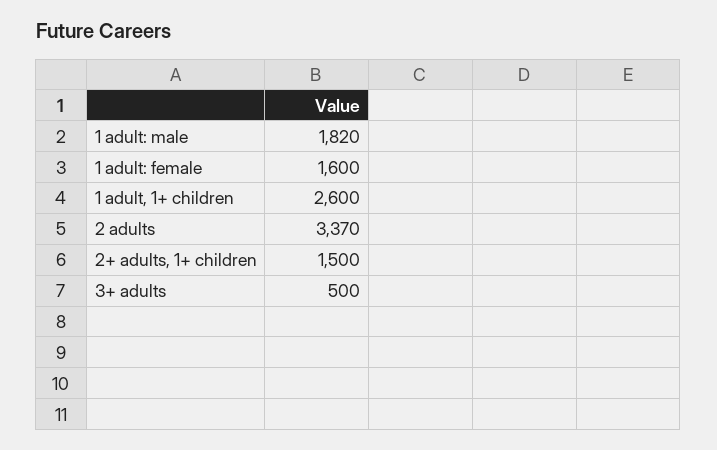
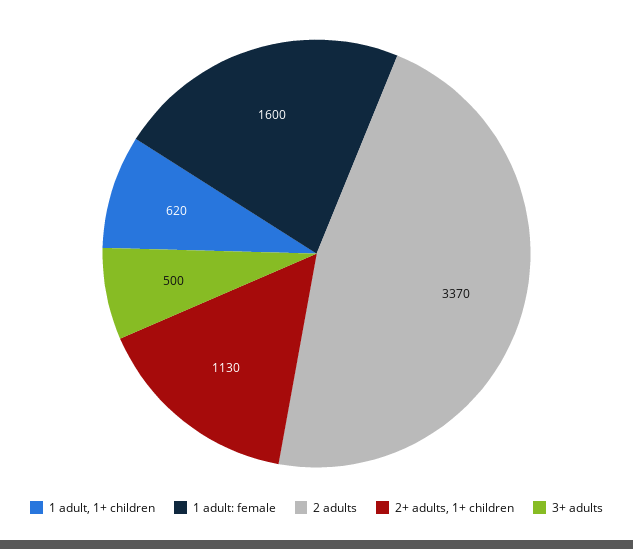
  {
-   "1 adult: male": 1820,
    "1 adult: female": 1600,
-   "1 adult, 1+ children": 2600,
+   "1 adult, 1+ children": 620,
    "2 adults": 3370,
-   "2+ adults, 1+ children": 1500,
+   "2+ adults, 1+ children": 1130,
    "3+ adults": 500
  }

